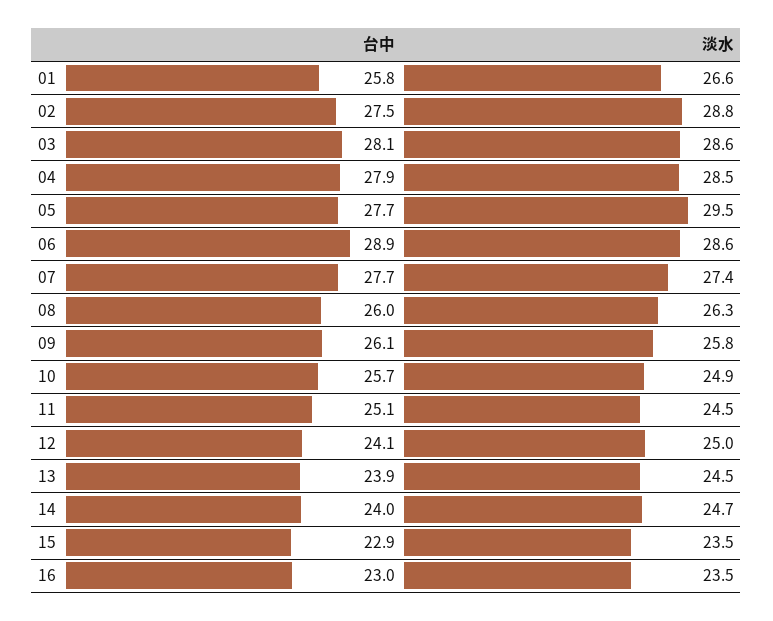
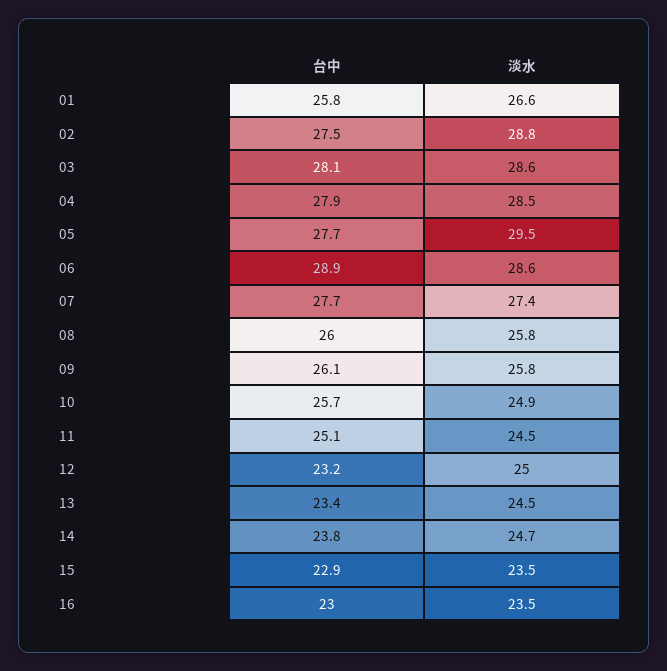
  {
    "台中": {
      "01": 25.8,
      "02": 27.5,
      "03": 28.1,
      "04": 27.9,
      "05": 27.7,
      "06": 28.9,
      "07": 27.7,
      "08": 26,
      "09": 26.1,
      "10": 25.7,
      "11": 25.1,
-     "12": 24.1,
+     "12": 23.2,
-     "13": 23.9,
+     "13": 23.4,
-     "14": 24,
+     "14": 23.8,
      "15": 22.9,
      "16": 23
    },
    "淡水": {
      "01": 26.6,
      "02": 28.8,
      "03": 28.6,
      "04": 28.5,
      "05": 29.5,
      "06": 28.6,
      "07": 27.4,
-     "08": 26.3,
+     "08": 25.8,
      "09": 25.8,
      "10": 24.9,
      "11": 24.5,
      "12": 25,
      "13": 24.5,
      "14": 24.7,
      "15": 23.5,
      "16": 23.5
    }
  }

